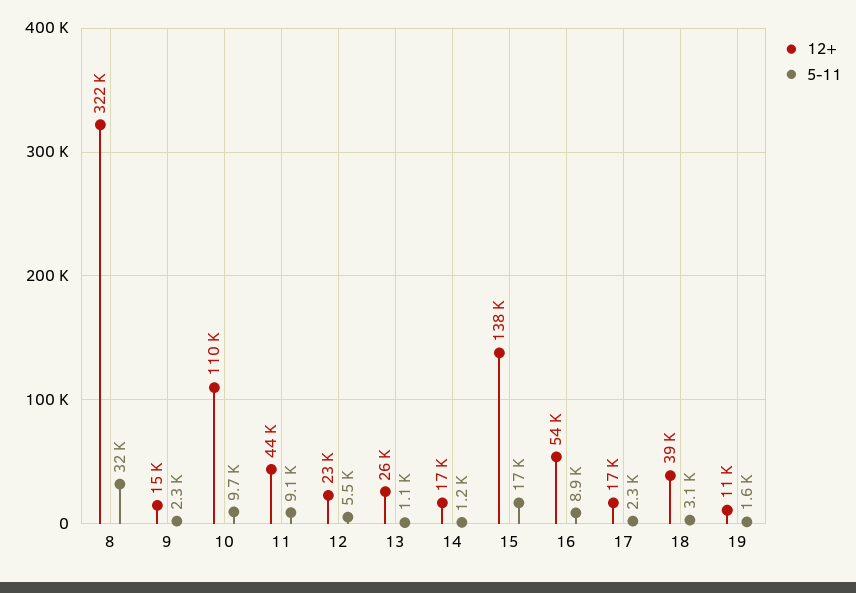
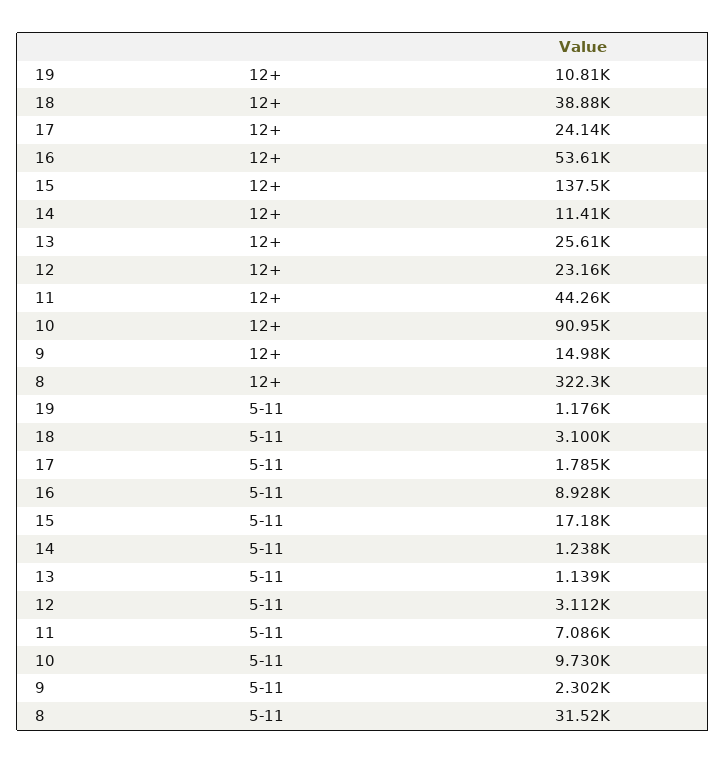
  {
    "12+": {
      "8": 322300,
      "9": 14980,
-     "10": 110000,
+     "10": 90950,
      "11": 44260,
      "12": 23160,
      "13": 25610,
-     "14": 17000,
+     "14": 11410,
      "15": 137500,
      "16": 53610,
-     "17": 17000,
+     "17": 24140,
      "18": 38880,
      "19": 10810
    },
    "5-11": {
      "8": 31520,
      "9": 2302,
      "10": 9730,
-     "11": 9100,
+     "11": 7086,
-     "12": 5500,
+     "12": 3112,
      "13": 1139,
      "14": 1238,
      "15": 17180,
      "16": 8928,
-     "17": 2300,
+     "17": 1785,
      "18": 3100,
-     "19": 1600
+     "19": 1176
    }
  }

